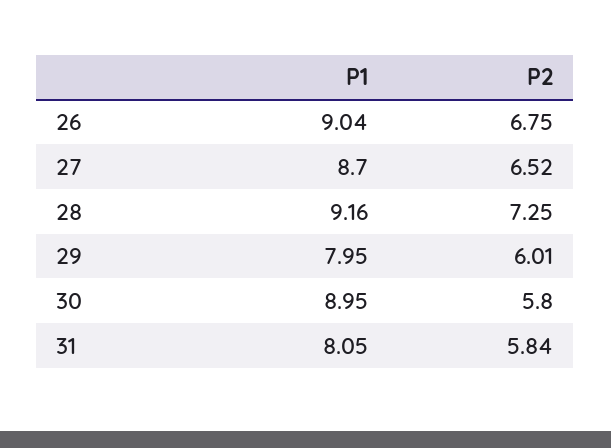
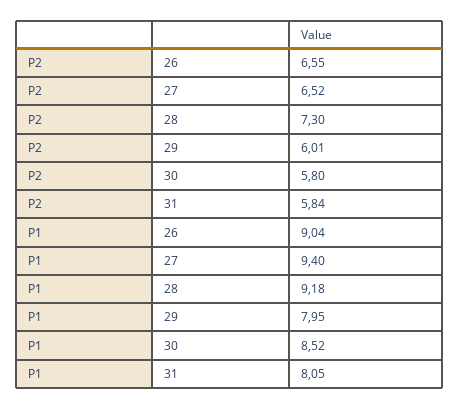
  {
    "P1": {
      "26": 9.04,
-     "27": 8.7,
+     "27": 9.4,
-     "28": 9.16,
+     "28": 9.18,
      "29": 7.95,
-     "30": 8.95,
+     "30": 8.52,
      "31": 8.05
    },
    "P2": {
-     "26": 6.75,
+     "26": 6.55,
      "27": 6.52,
-     "28": 7.25,
+     "28": 7.3,
      "29": 6.01,
      "30": 5.8,
      "31": 5.84
    }
  }

